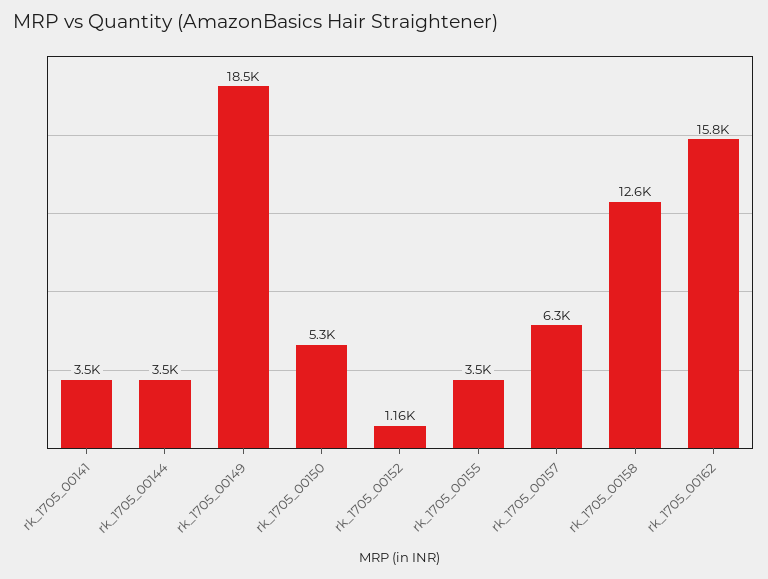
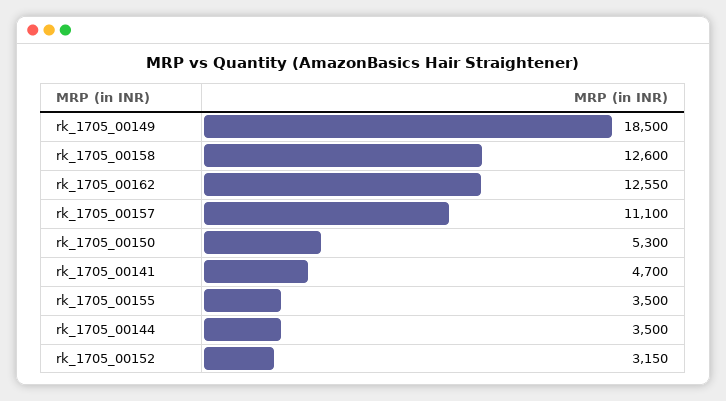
  {
-   "rk_1705_00141": 3500,
+   "rk_1705_00141": 4700,
    "rk_1705_00144": 3500,
    "rk_1705_00149": 18500,
    "rk_1705_00150": 5300,
-   "rk_1705_00152": 1160,
+   "rk_1705_00152": 3150,
    "rk_1705_00155": 3500,
-   "rk_1705_00157": 6300,
+   "rk_1705_00157": 11100,
    "rk_1705_00158": 12600,
-   "rk_1705_00162": 15800
+   "rk_1705_00162": 12550
  }

